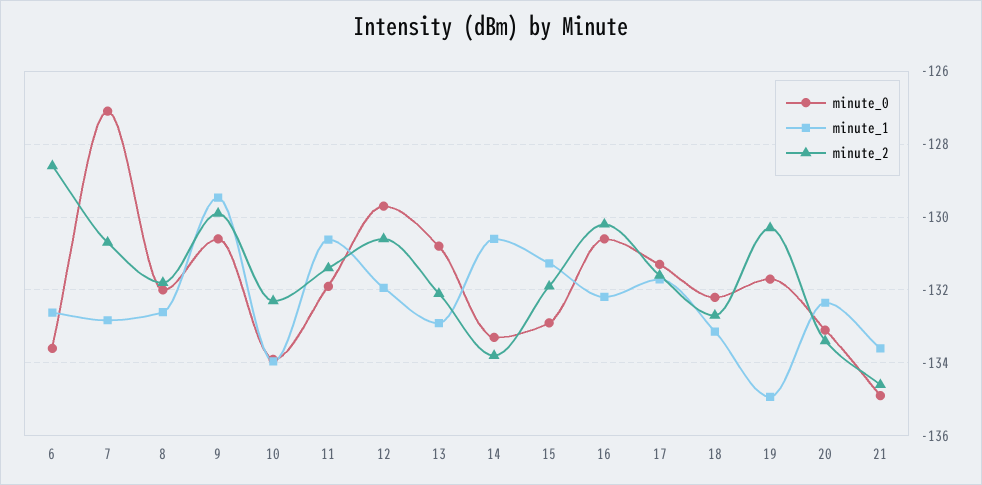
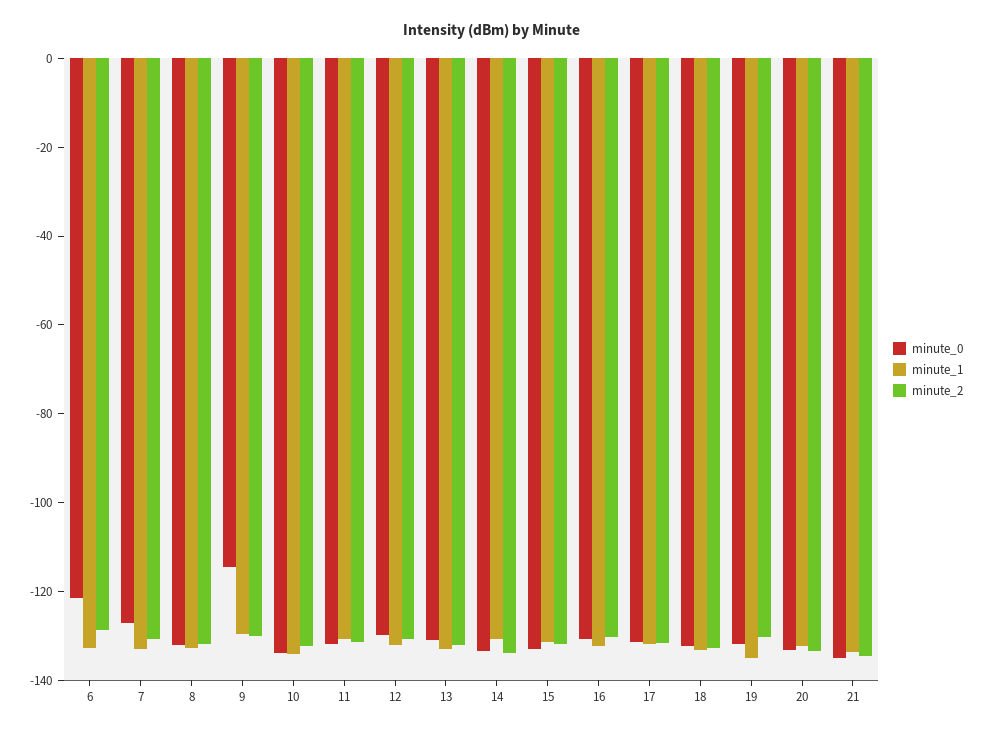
  {
    "minute_0": {
-     "6": -133.6,
+     "6": -120,
      "7": -127.2,
      "8": -132,
-     "9": -130.6,
+     "9": -115,
      "10": -134,
      "11": -132,
      "12": -129.8,
      "13": -130.8,
      "14": -133.4,
      "15": -133,
      "16": -130.6,
      "17": -131.4,
      "18": -132.2,
      "19": -131.8,
      "20": -133.2,
      "21": -135
    },
    "minute_1": {
      "6": -132.6,
      "7": -132.8,
      "8": -132.6,
      "9": -129.4,
      "10": -134,
      "11": -130.6,
      "12": -132,
      "13": -133,
      "14": -130.6,
      "15": -131.2,
      "16": -132.2,
      "17": -131.8,
      "18": -133.2,
      "19": -135,
      "20": -132.4,
      "21": -133.6
    },
    "minute_2": {
      "6": -128.6,
      "7": -130.8,
      "8": -131.8,
      "9": -130,
      "10": -132.4,
      "11": -131.4,
      "12": -130.6,
      "13": -132.2,
      "14": -133.8,
      "15": -132,
      "16": -130.2,
      "17": -131.6,
      "18": -132.8,
      "19": -130.4,
      "20": -133.4,
      "21": -134.6
    }
  }

